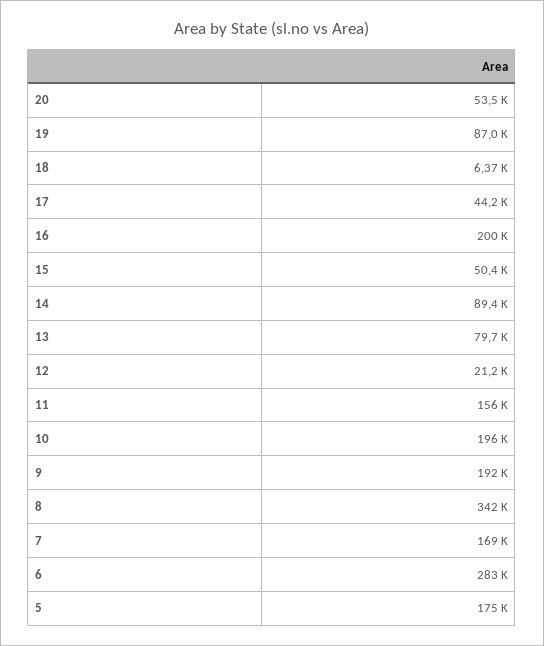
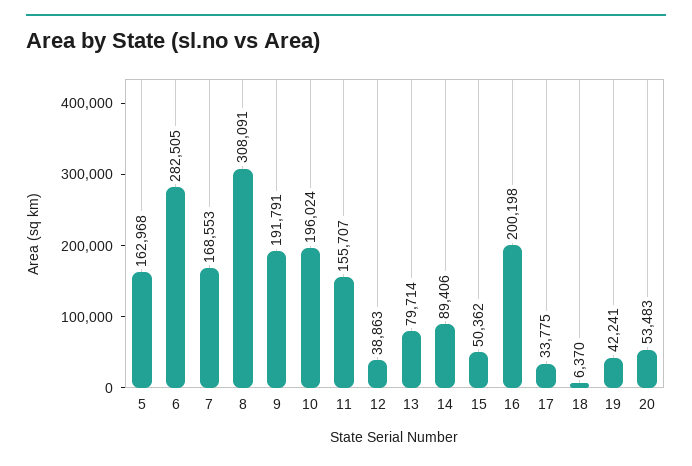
  {
    "20": 53483,
-   "19": 87000,
+   "19": 42241,
    "18": 6370,
-   "17": 44200,
+   "17": 33775,
    "16": 200198,
    "15": 50362,
    "14": 89406,
    "13": 79714,
-   "12": 21200,
+   "12": 38863,
    "11": 155707,
    "10": 196024,
    "9": 191791,
-   "8": 342000,
+   "8": 308091,
    "7": 168553,
    "6": 282505,
-   "5": 175000
+   "5": 162968
  }

